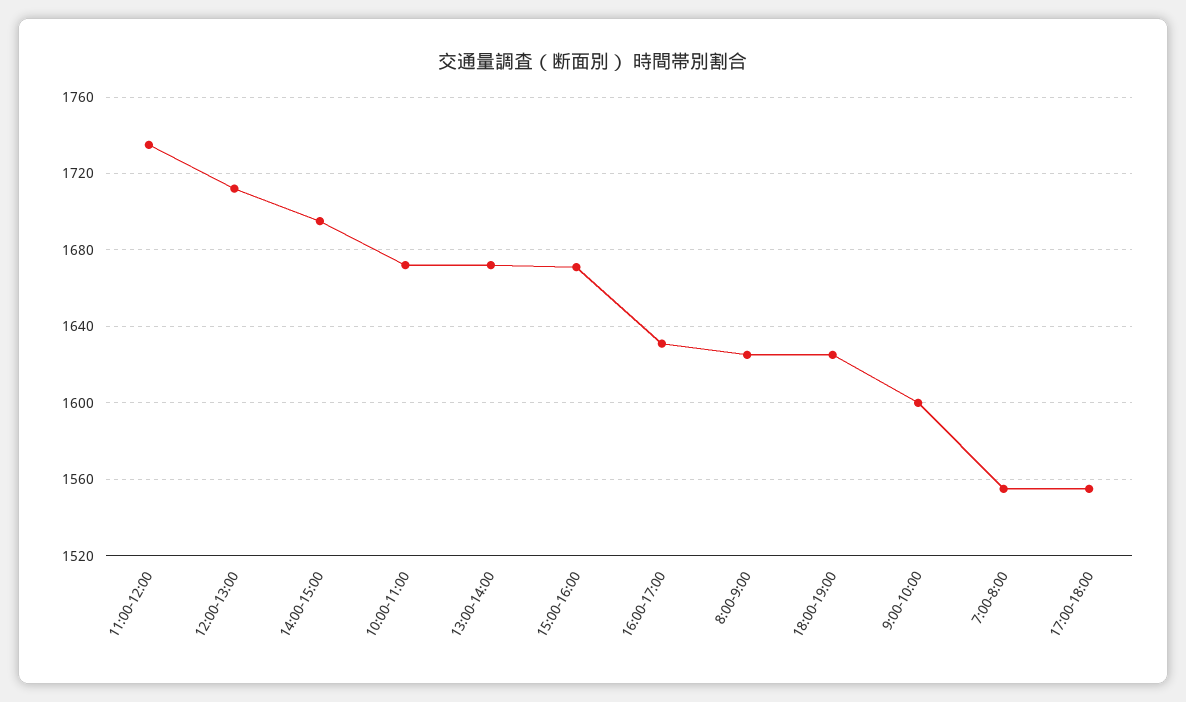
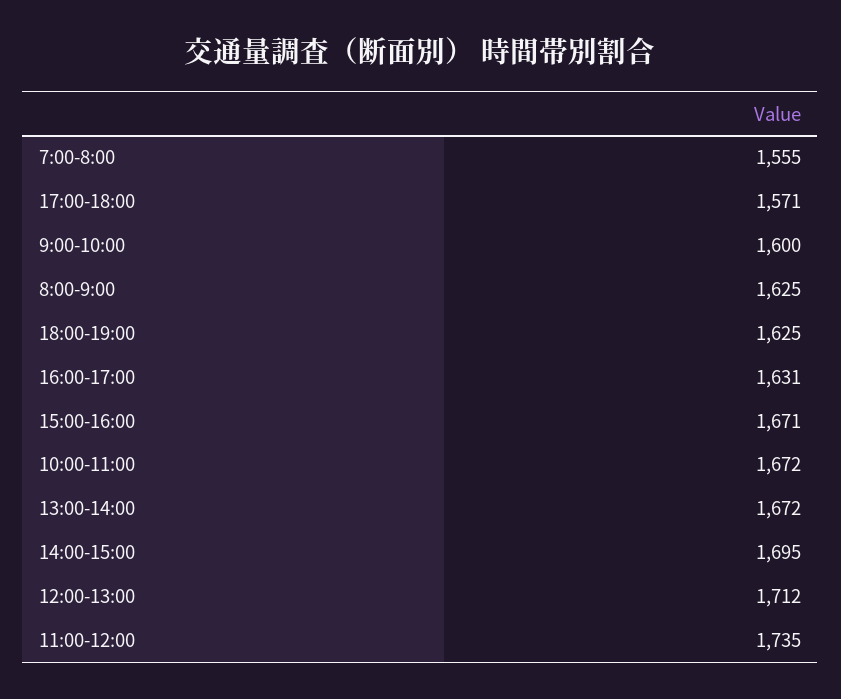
  {
    "11:00-12:00": 1735,
    "12:00-13:00": 1712,
    "14:00-15:00": 1695,
    "10:00-11:00": 1672,
    "13:00-14:00": 1672,
    "15:00-16:00": 1671,
    "16:00-17:00": 1631,
    "8:00-9:00": 1625,
    "18:00-19:00": 1625,
    "9:00-10:00": 1600,
    "7:00-8:00": 1555,
-   "17:00-18:00": 1555
+   "17:00-18:00": 1571
  }

